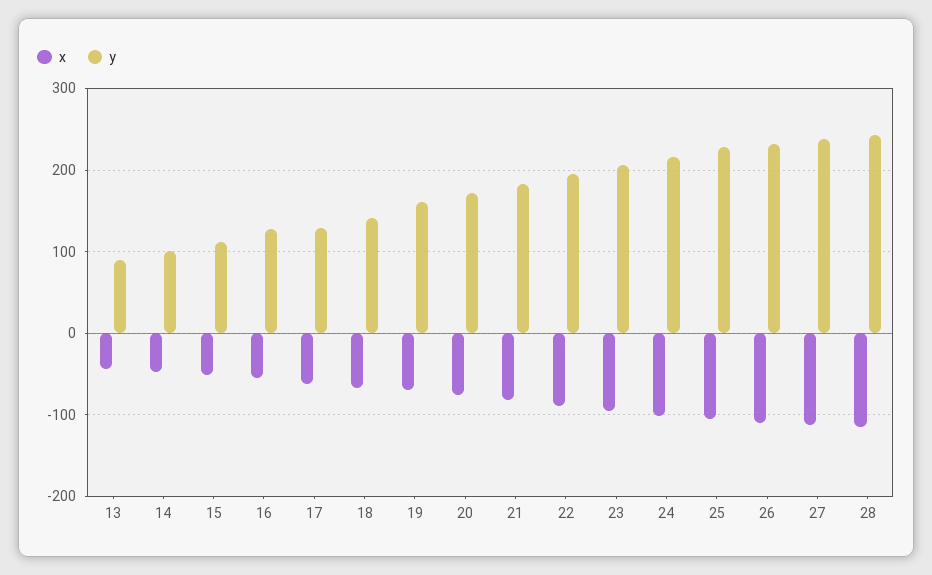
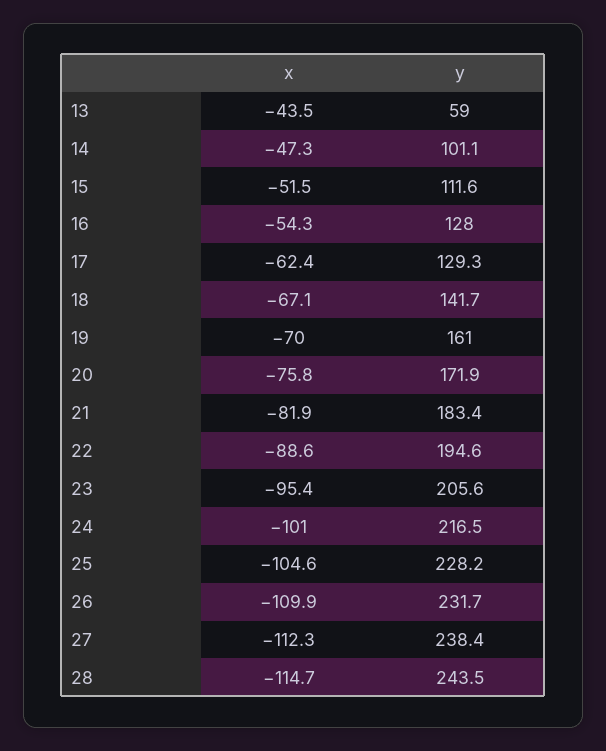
  {
    "x": {
      "13": -43.5,
      "14": -47.3,
      "15": -51.5,
      "16": -54.3,
      "17": -62.4,
      "18": -67.1,
      "19": -70,
      "20": -75.8,
      "21": -81.9,
      "22": -88.6,
      "23": -95.4,
      "24": -101,
      "25": -104.6,
      "26": -109.9,
      "27": -112.3,
      "28": -114.7
    },
    "y": {
-     "13": 90,
+     "13": 59,
      "14": 101.1,
      "15": 111.6,
      "16": 128,
      "17": 129.3,
      "18": 141.7,
      "19": 161,
      "20": 171.9,
      "21": 183.4,
      "22": 194.6,
      "23": 205.6,
      "24": 216.5,
      "25": 228.2,
      "26": 231.7,
      "27": 238.4,
      "28": 243.5
    }
  }

